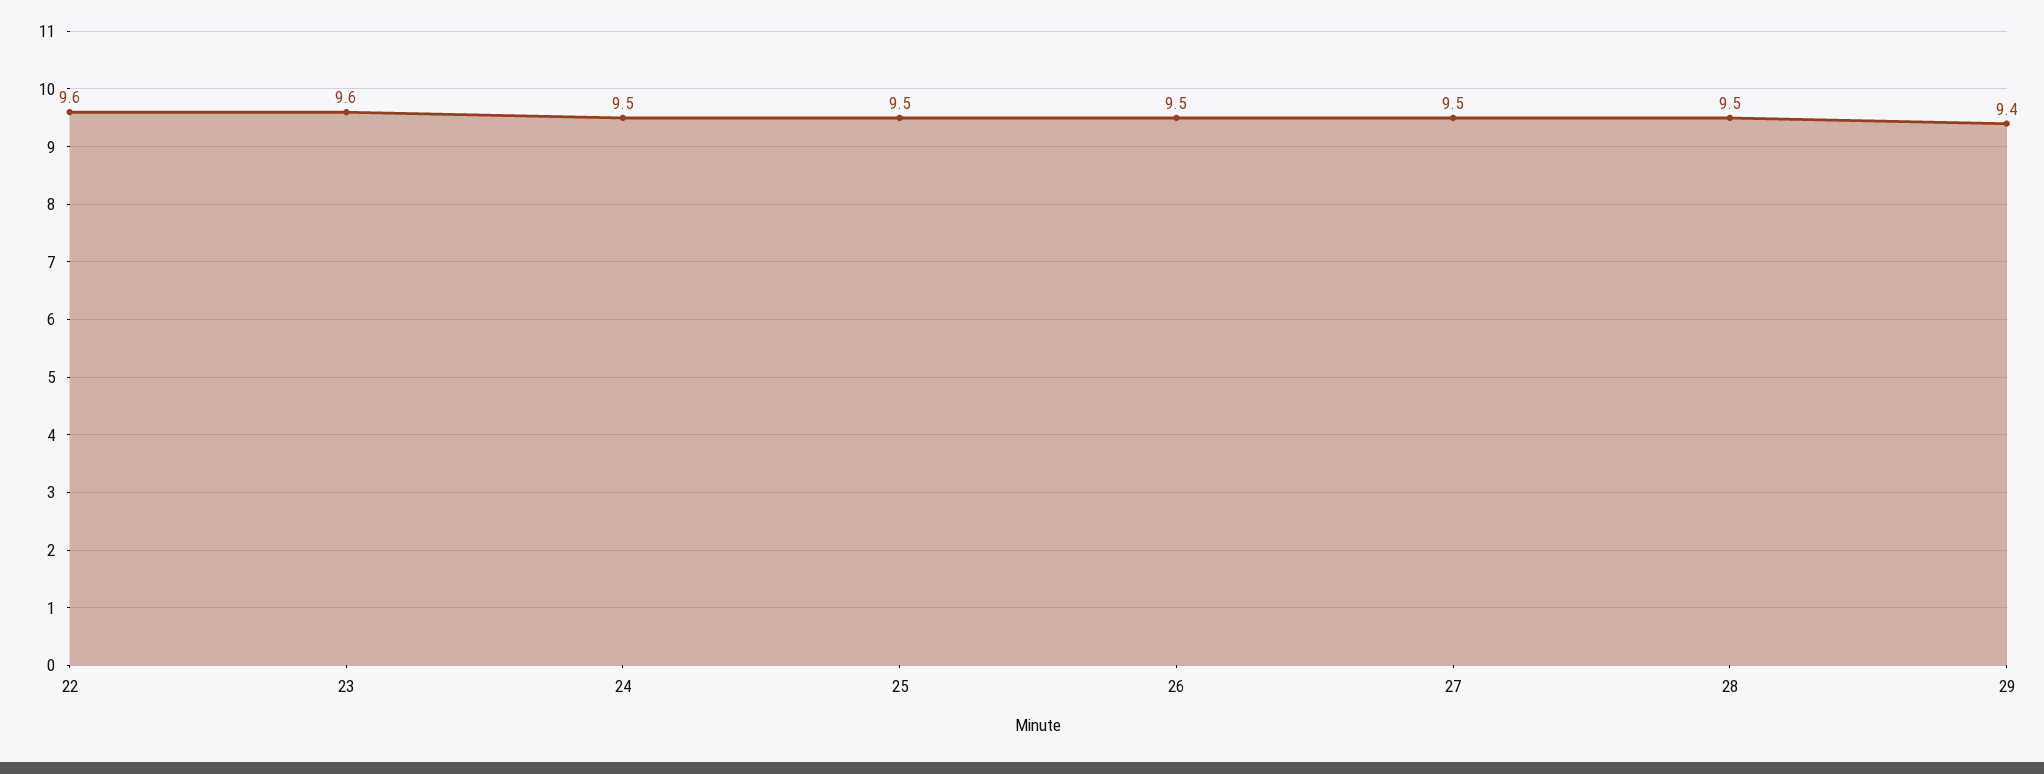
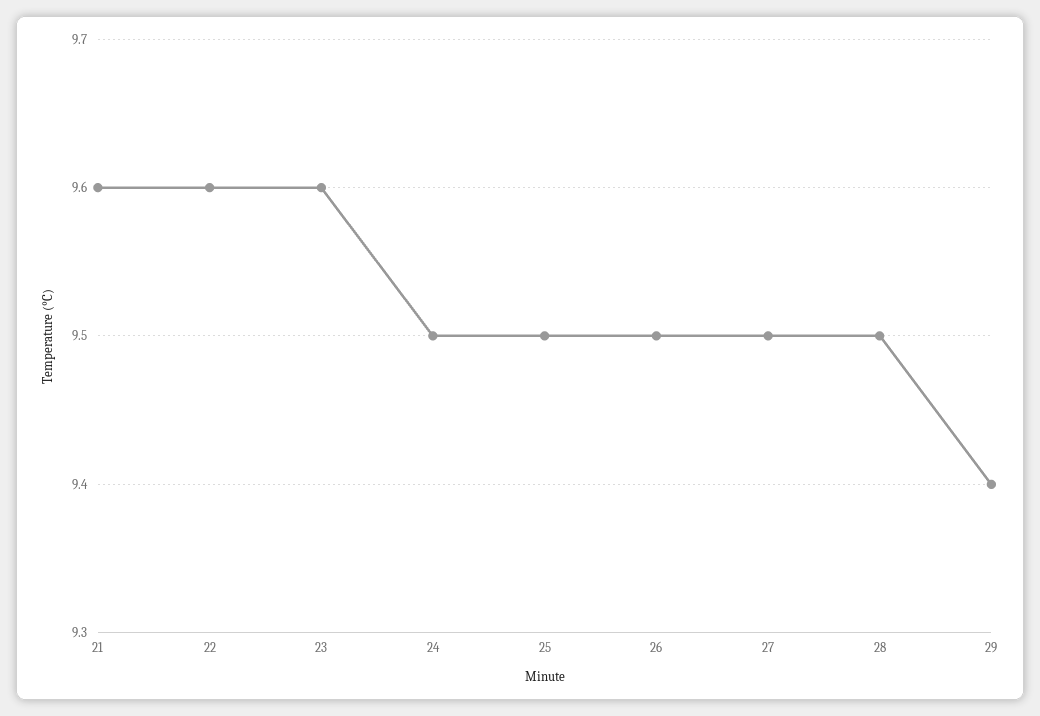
  {
    "22": 9.6,
    "23": 9.6,
    "24": 9.5,
    "25": 9.5,
    "26": 9.5,
    "27": 9.5,
    "28": 9.5,
-   "29": 9.4
+   "29": 9.4,
+   "21": 9.6
  }

